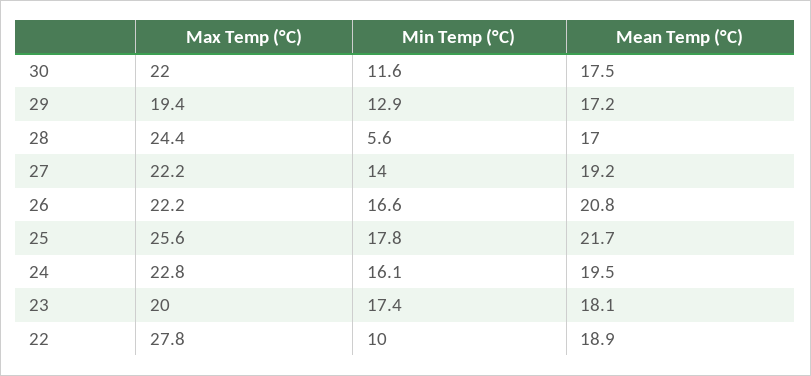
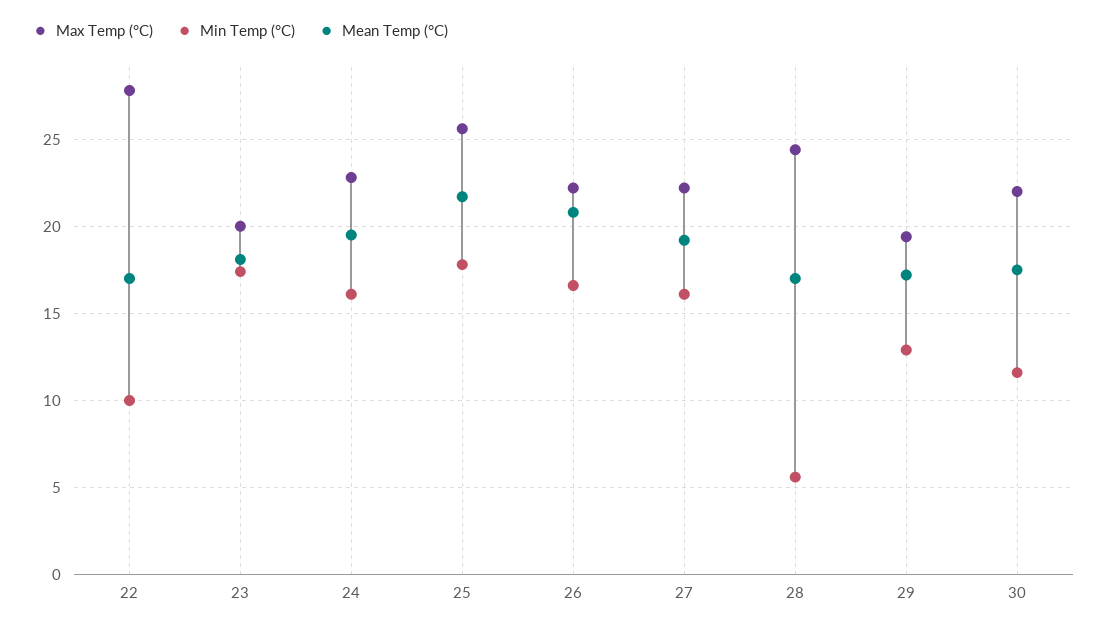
  {
    "Max Temp (°C)": {
      "30": 22,
      "29": 19.4,
      "28": 24.4,
      "27": 22.2,
      "26": 22.2,
      "25": 25.6,
      "24": 22.8,
      "23": 20,
      "22": 27.8
    },
    "Min Temp (°C)": {
      "30": 11.6,
      "29": 12.9,
      "28": 5.6,
-     "27": 14,
+     "27": 16,
      "26": 16.6,
      "25": 17.8,
      "24": 16.1,
      "23": 17.4,
      "22": 10
    },
    "Mean Temp (°C)": {
      "30": 17.5,
      "29": 17.2,
      "28": 17,
      "27": 19.2,
      "26": 20.8,
      "25": 21.7,
      "24": 19.5,
      "23": 18.1,
-     "22": 18.9
+     "22": 17
    }
  }

